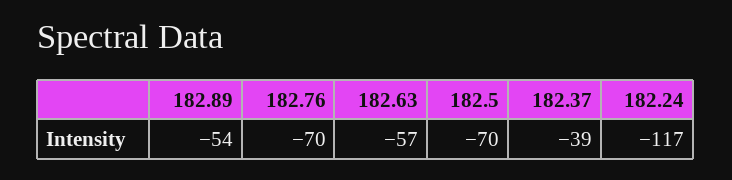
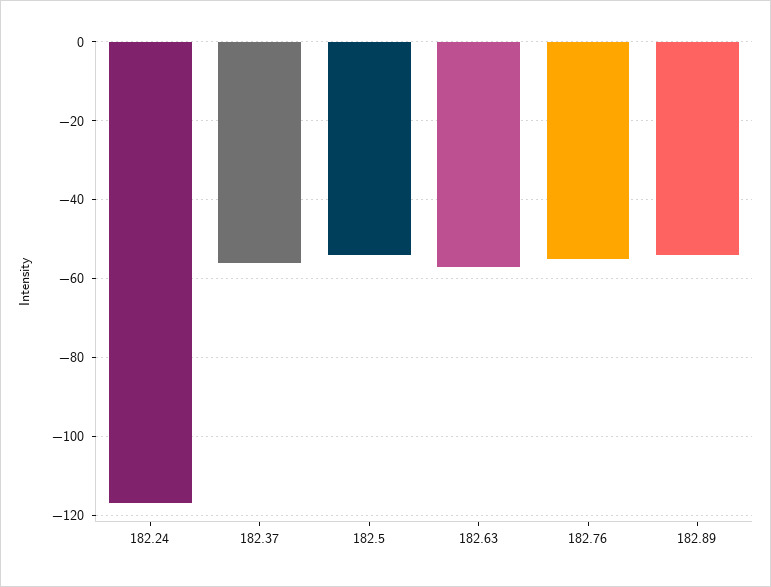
  {
    "182.89": -54,
-   "182.76": -70,
+   "182.76": -55,
    "182.63": -57,
-   "182.5": -70,
+   "182.5": -55,
-   "182.37": -39,
+   "182.37": -55,
    "182.24": -117
  }

